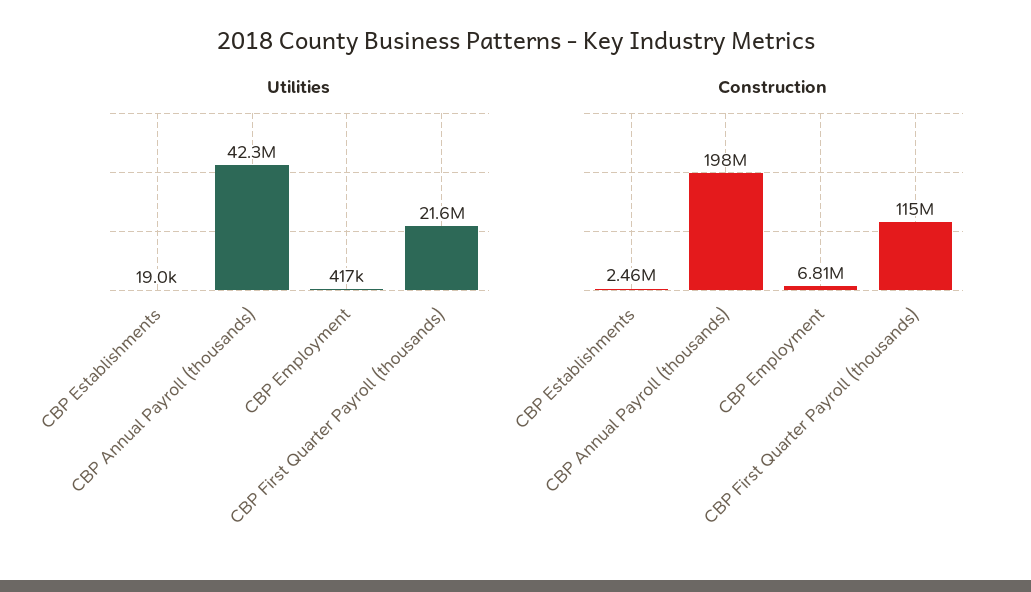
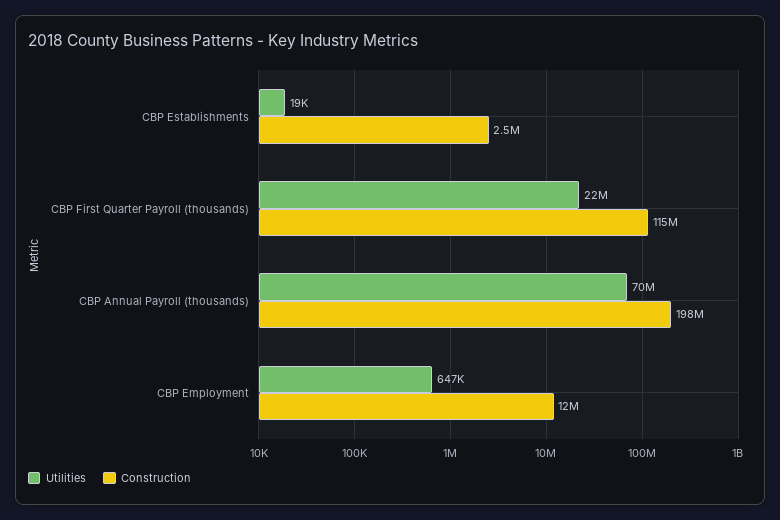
  {
    "Utilities": {
      "CBP Establishments": 19000,
-     "CBP Annual Payroll (thousands)": 42300000,
+     "CBP Annual Payroll (thousands)": 70000000,
-     "CBP Employment": 417000,
+     "CBP Employment": 647000,
      "CBP First Quarter Payroll (thousands)": 21600000
    },
    "Construction": {
      "CBP Establishments": 2460000,
      "CBP Annual Payroll (thousands)": 198000000,
-     "CBP Employment": 6810000,
+     "CBP Employment": 12000000,
      "CBP First Quarter Payroll (thousands)": 115000000
    }
  }

